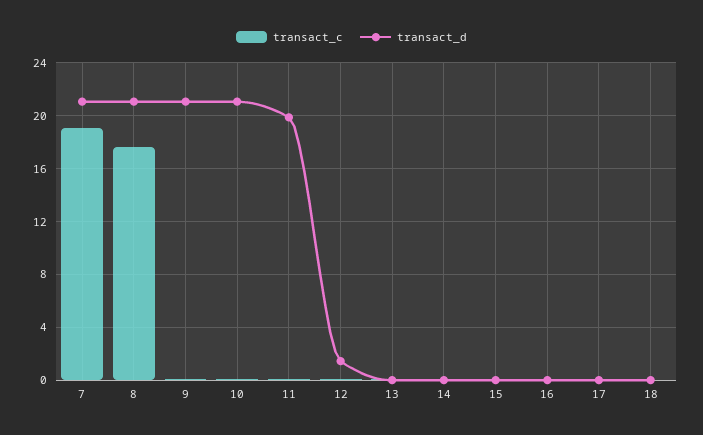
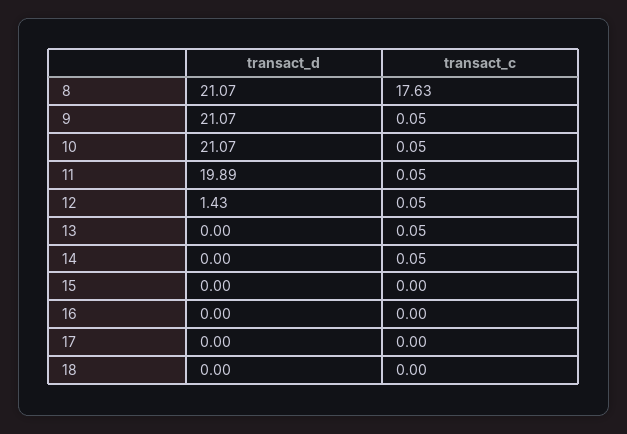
  {
    "transact_c": {
-     "7": 19,
      "8": 17.63,
      "9": 0.05,
      "10": 0.05,
      "11": 0.05,
      "12": 0.05,
      "13": 0.05,
      "14": 0.05,
      "15": 0,
      "16": 0,
      "17": 0,
      "18": 0
    },
    "transact_d": {
-     "7": 21,
      "8": 21.07,
      "9": 21.07,
      "10": 21.07,
      "11": 19.89,
      "12": 1.43,
      "13": 0,
      "14": 0,
      "15": 0,
      "16": 0,
      "17": 0,
      "18": 0
    }
  }

